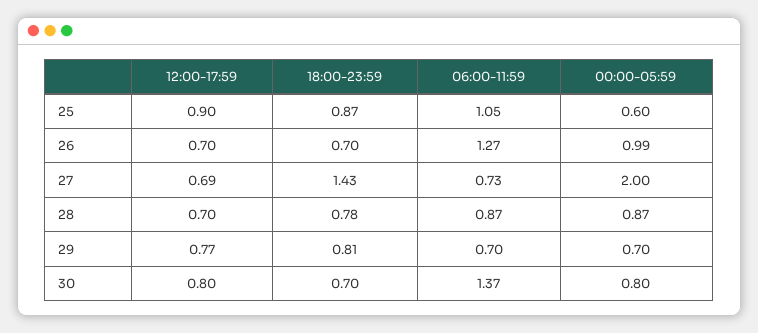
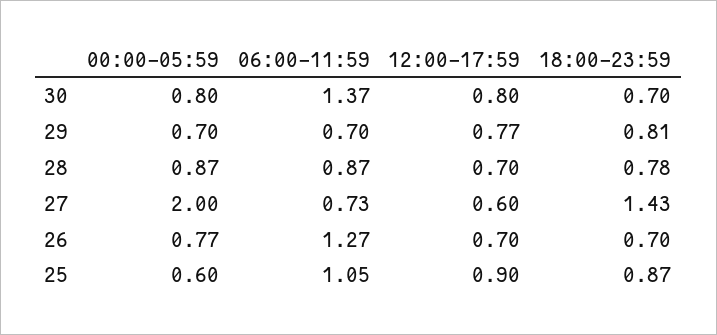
  {
    "12:00-17:59": {
      "25": 0.9,
      "26": 0.7,
-     "27": 0.69,
+     "27": 0.6,
      "28": 0.7,
      "29": 0.77,
      "30": 0.8
    },
    "18:00-23:59": {
      "25": 0.87,
      "26": 0.7,
      "27": 1.43,
      "28": 0.78,
      "29": 0.81,
      "30": 0.7
    },
    "06:00-11:59": {
      "25": 1.05,
      "26": 1.27,
      "27": 0.73,
      "28": 0.87,
      "29": 0.7,
      "30": 1.37
    },
    "00:00-05:59": {
      "25": 0.6,
-     "26": 0.99,
+     "26": 0.77,
      "27": 2,
      "28": 0.87,
      "29": 0.7,
      "30": 0.8
    }
  }

